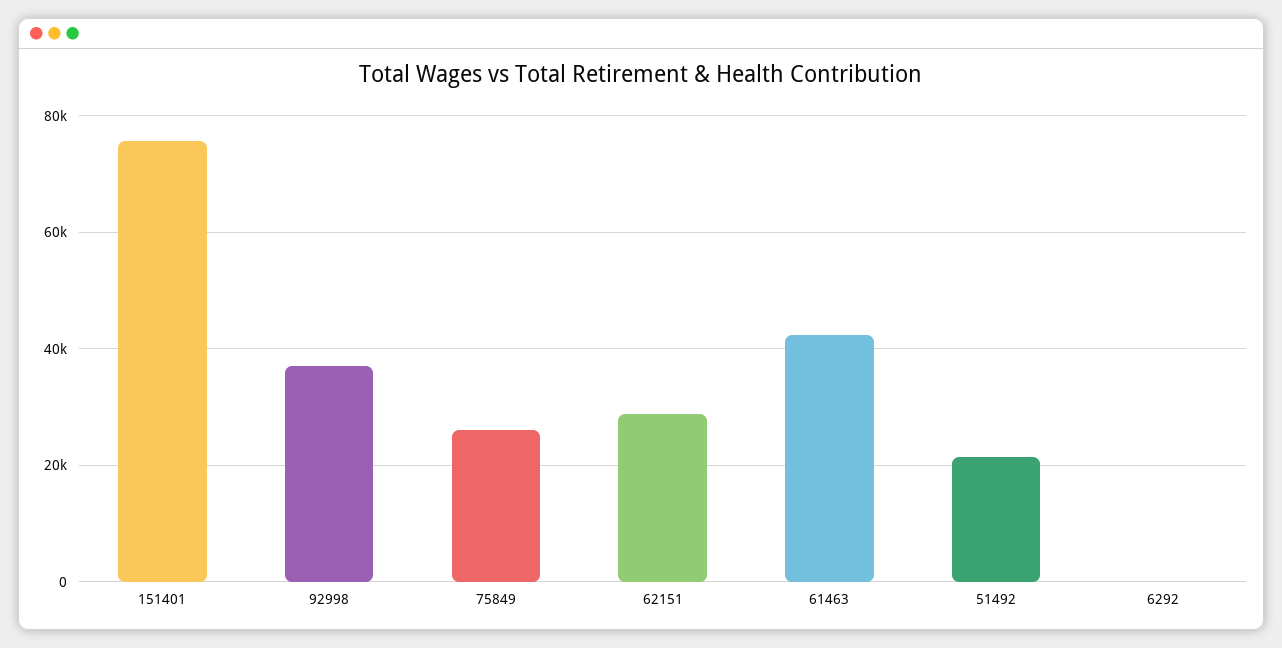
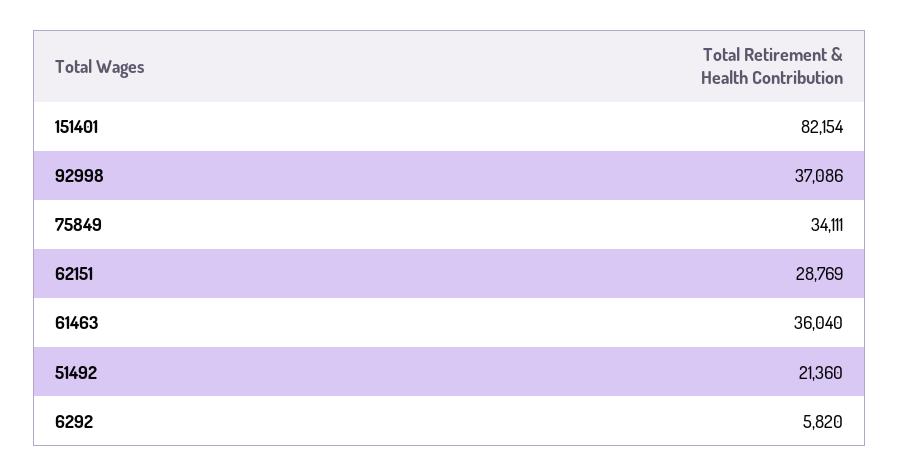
  {
-   "151401": 76000,
+   "151401": 82154,
    "92998": 37086,
-   "75849": 26000,
+   "75849": 34111,
    "62151": 28769,
-   "61463": 42000,
+   "61463": 36040,
    "51492": 21360,
-   "6292": 0
+   "6292": 5820
  }

